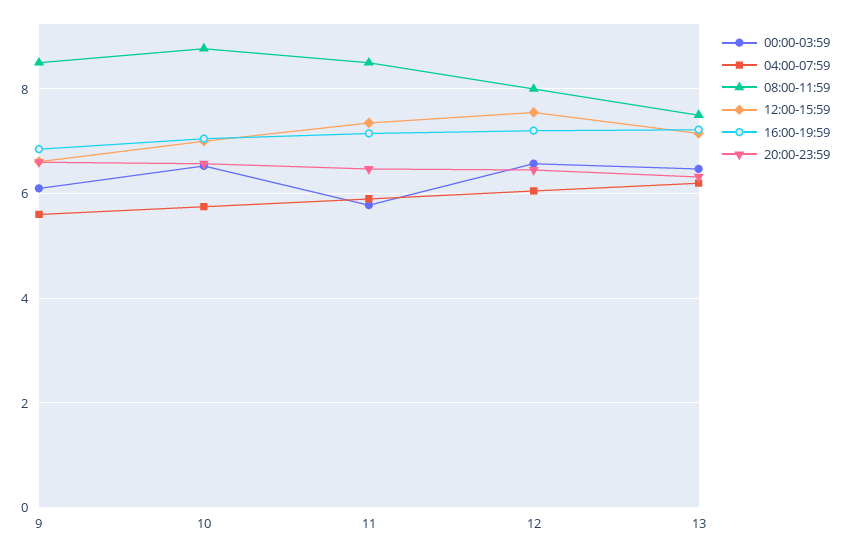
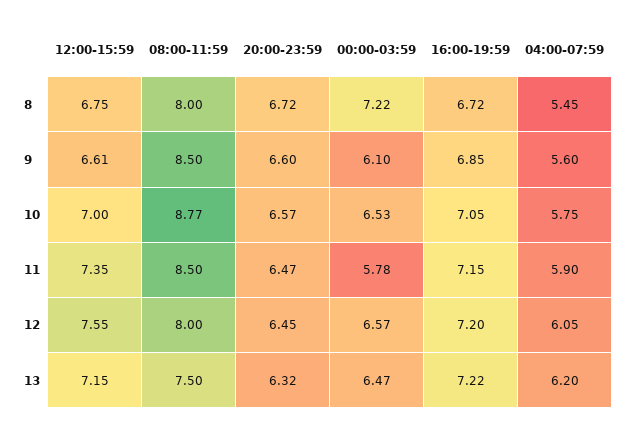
  {
    "00:00-03:59": {
      "9": 6.1,
      "10": 6.53,
      "11": 5.78,
      "12": 6.57,
-     "13": 6.47
+     "13": 6.47,
+     "8": 7.22
    },
    "04:00-07:59": {
      "9": 5.6,
      "10": 5.75,
      "11": 5.9,
      "12": 6.05,
-     "13": 6.2
+     "13": 6.2,
+     "8": 5.45
    },
    "08:00-11:59": {
      "9": 8.5,
      "10": 8.77,
      "11": 8.5,
      "12": 8,
-     "13": 7.5
+     "13": 7.5,
+     "8": 8
    },
    "12:00-15:59": {
      "9": 6.61,
      "10": 7,
      "11": 7.35,
      "12": 7.55,
-     "13": 7.15
+     "13": 7.15,
+     "8": 6.75
    },
    "16:00-19:59": {
      "9": 6.85,
      "10": 7.05,
      "11": 7.15,
      "12": 7.2,
-     "13": 7.22
+     "13": 7.22,
+     "8": 6.72
    },
    "20:00-23:59": {
      "9": 6.6,
      "10": 6.57,
      "11": 6.47,
      "12": 6.45,
-     "13": 6.32
+     "13": 6.32,
+     "8": 6.72
    }
  }

